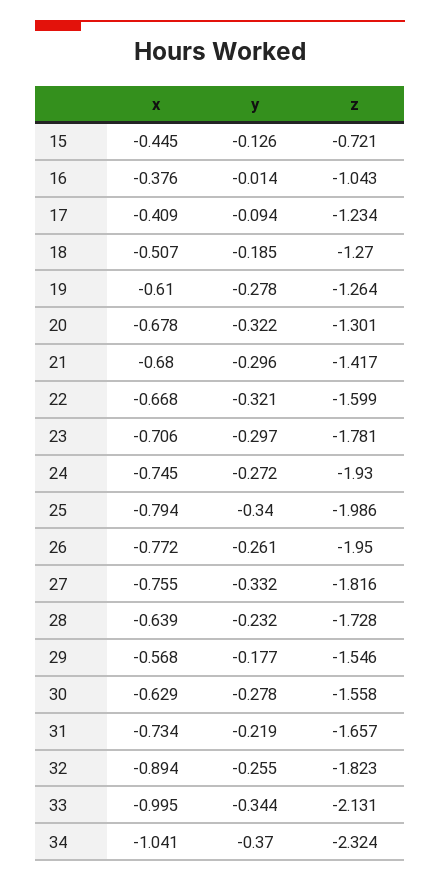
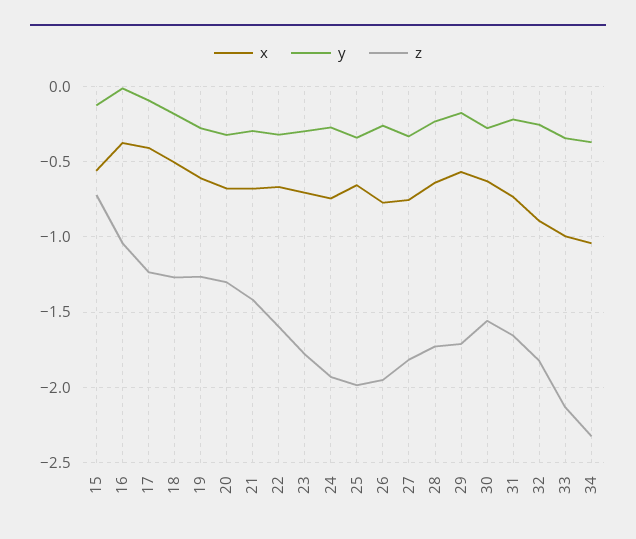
  {
    "x": {
-     "15": -0.445,
+     "15": -0.55,
      "16": -0.376,
      "17": -0.409,
      "18": -0.507,
      "19": -0.61,
      "20": -0.678,
      "21": -0.68,
      "22": -0.668,
      "23": -0.706,
      "24": -0.745,
-     "25": -0.794,
+     "25": -0.65,
      "26": -0.772,
      "27": -0.755,
      "28": -0.639,
      "29": -0.568,
      "30": -0.629,
      "31": -0.734,
      "32": -0.894,
      "33": -0.995,
      "34": -1.041
    },
    "y": {
      "15": -0.126,
      "16": -0.014,
      "17": -0.094,
      "18": -0.185,
      "19": -0.278,
      "20": -0.322,
      "21": -0.296,
      "22": -0.321,
      "23": -0.297,
      "24": -0.272,
      "25": -0.34,
      "26": -0.261,
      "27": -0.332,
      "28": -0.232,
      "29": -0.177,
      "30": -0.278,
      "31": -0.219,
      "32": -0.255,
      "33": -0.344,
      "34": -0.37
    },
    "z": {
      "15": -0.721,
      "16": -1.043,
      "17": -1.234,
      "18": -1.27,
      "19": -1.264,
      "20": -1.301,
      "21": -1.417,
      "22": -1.599,
      "23": -1.781,
      "24": -1.93,
      "25": -1.986,
      "26": -1.95,
      "27": -1.816,
      "28": -1.728,
-     "29": -1.546,
+     "29": -1.7,
      "30": -1.558,
      "31": -1.657,
      "32": -1.823,
      "33": -2.131,
      "34": -2.324
    }
  }

